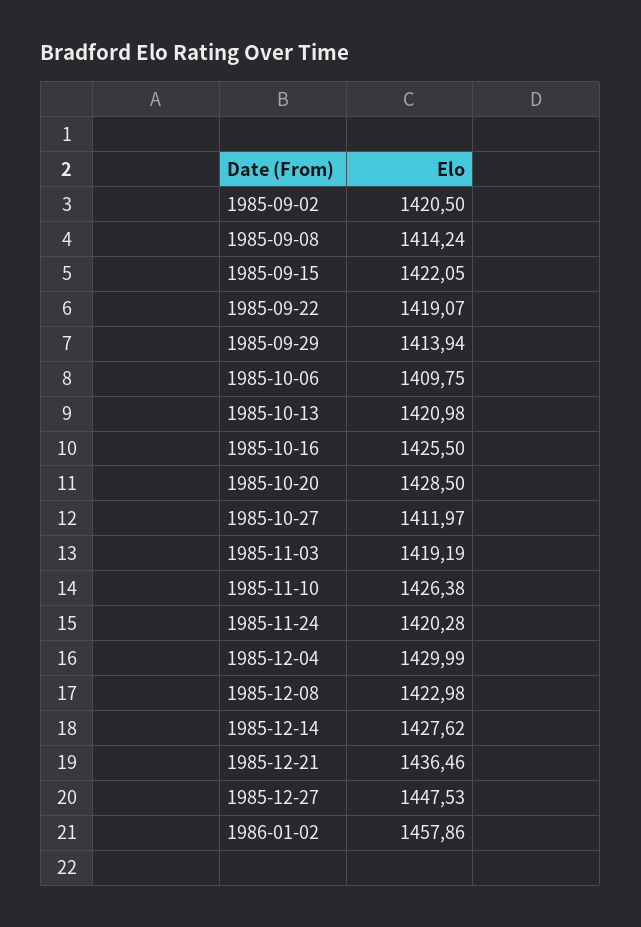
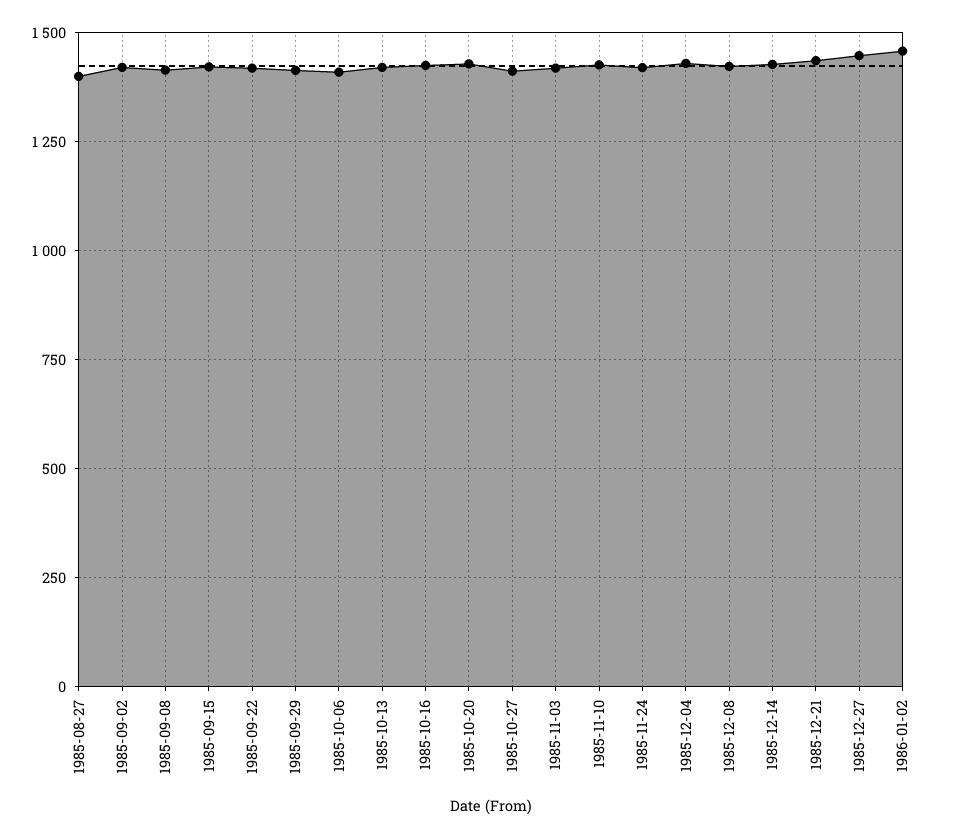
  {
    "1985-09-02": 1420.5,
    "1985-09-08": 1414.24,
    "1985-09-15": 1422.05,
    "1985-09-22": 1419.07,
    "1985-09-29": 1413.94,
    "1985-10-06": 1409.75,
    "1985-10-13": 1420.98,
    "1985-10-16": 1425.5,
    "1985-10-20": 1428.5,
    "1985-10-27": 1411.97,
    "1985-11-03": 1419.19,
    "1985-11-10": 1426.38,
    "1985-11-24": 1420.28,
    "1985-12-04": 1429.99,
    "1985-12-08": 1422.98,
    "1985-12-14": 1427.62,
    "1985-12-21": 1436.46,
    "1985-12-27": 1447.53,
-   "1986-01-02": 1457.86
+   "1986-01-02": 1457.86,
+   "1985-08-27": 1400
  }

